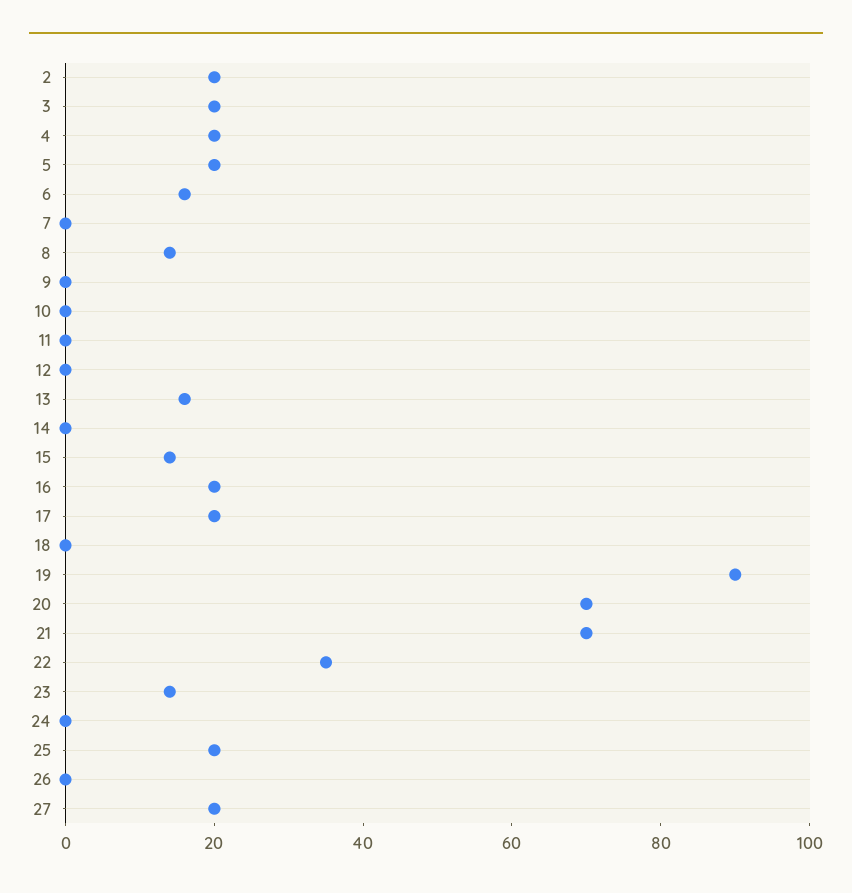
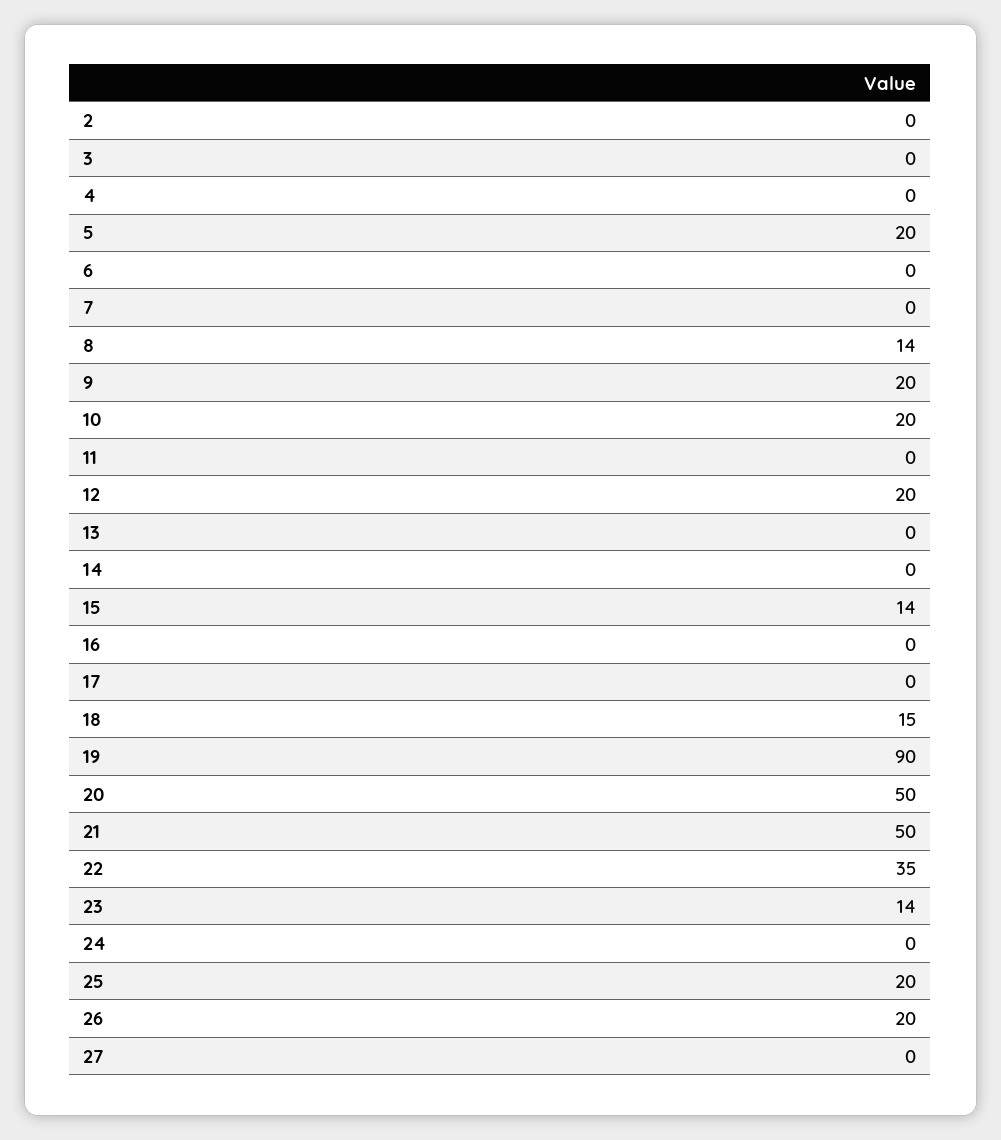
  {
-   "2": 20,
+   "2": 0,
-   "3": 20,
+   "3": 0,
-   "4": 20,
+   "4": 0,
    "5": 20,
-   "6": 15,
+   "6": 0,
    "7": 0,
    "8": 14,
-   "9": 0,
+   "9": 20,
-   "10": 0,
+   "10": 20,
    "11": 0,
-   "12": 0,
+   "12": 20,
-   "13": 15,
+   "13": 0,
    "14": 0,
    "15": 14,
-   "16": 20,
+   "16": 0,
-   "17": 20,
+   "17": 0,
-   "18": 0,
+   "18": 15,
    "19": 90,
-   "20": 70,
+   "20": 50,
-   "21": 70,
+   "21": 50,
    "22": 35,
    "23": 14,
    "24": 0,
    "25": 20,
-   "26": 0,
+   "26": 20,
-   "27": 20
+   "27": 0
  }

